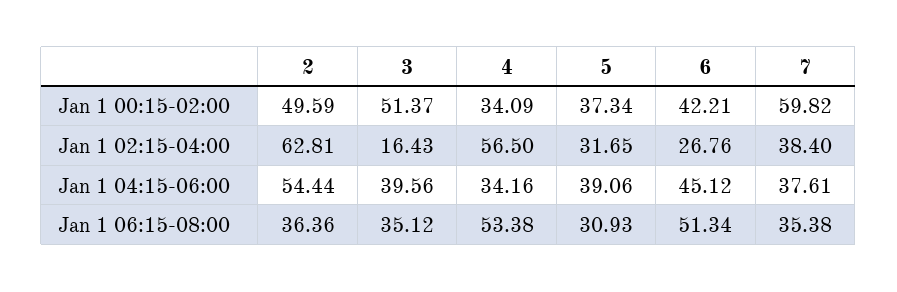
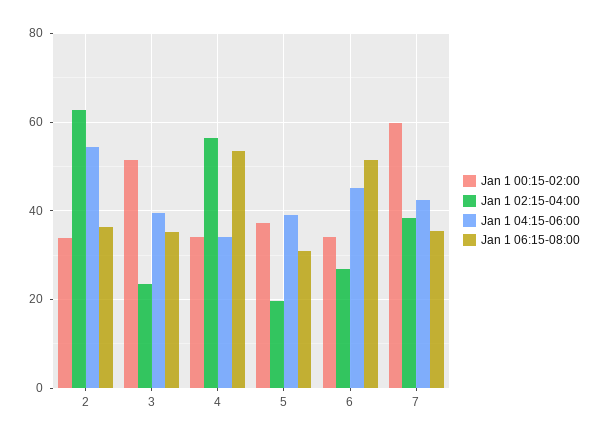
  {
    "Jan 1 00:15-02:00": {
-     "2": 49.59,
+     "2": 34,
      "3": 51.37,
      "4": 34.09,
      "5": 37.34,
-     "6": 42.21,
+     "6": 34,
      "7": 59.82
    },
    "Jan 1 02:15-04:00": {
      "2": 62.81,
-     "3": 16.43,
+     "3": 24,
      "4": 56.5,
-     "5": 31.65,
+     "5": 20,
      "6": 26.76,
      "7": 38.4
    },
    "Jan 1 04:15-06:00": {
      "2": 54.44,
      "3": 39.56,
      "4": 34.16,
      "5": 39.06,
      "6": 45.12,
-     "7": 37.61
+     "7": 42
    },
    "Jan 1 06:15-08:00": {
      "2": 36.36,
      "3": 35.12,
      "4": 53.38,
      "5": 30.93,
      "6": 51.34,
      "7": 35.38
    }
  }

